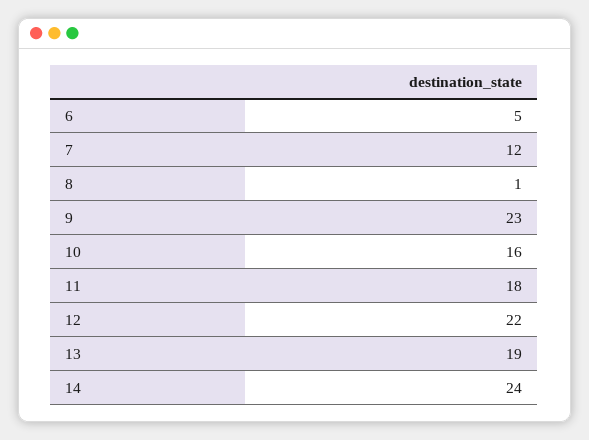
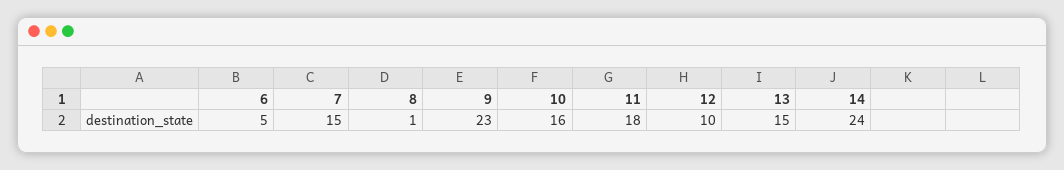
  {
    "6": 5,
-   "7": 12,
+   "7": 15,
    "8": 1,
    "9": 23,
    "10": 16,
    "11": 18,
-   "12": 22,
+   "12": 10,
-   "13": 19,
+   "13": 15,
    "14": 24
  }

